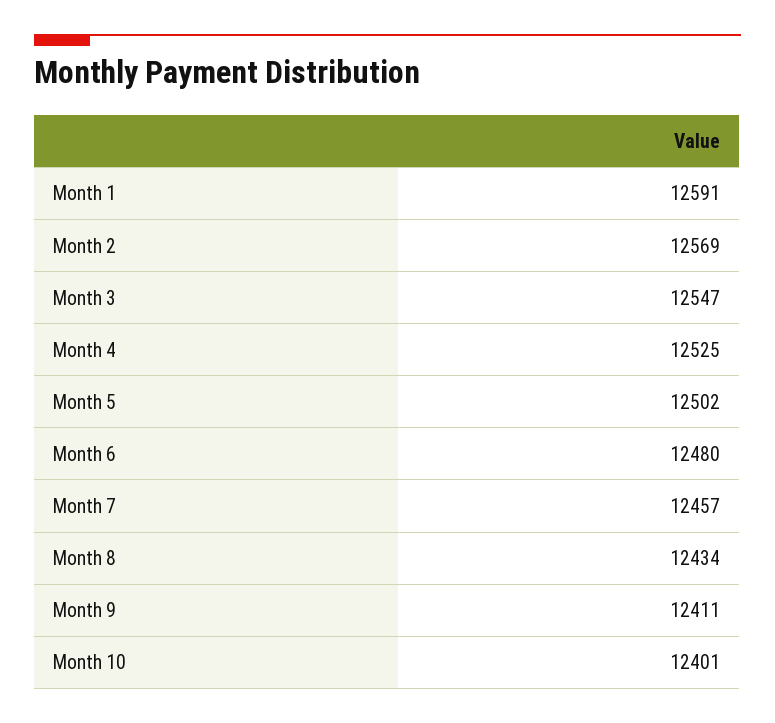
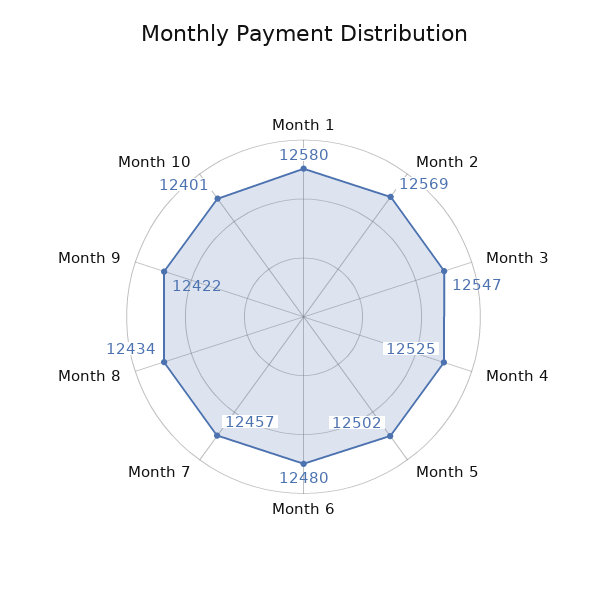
  {
-   "Month 1": 12591,
+   "Month 1": 12580,
    "Month 2": 12569,
    "Month 3": 12547,
    "Month 4": 12525,
    "Month 5": 12502,
    "Month 6": 12480,
    "Month 7": 12457,
    "Month 8": 12434,
-   "Month 9": 12411,
+   "Month 9": 12422,
    "Month 10": 12401
  }

